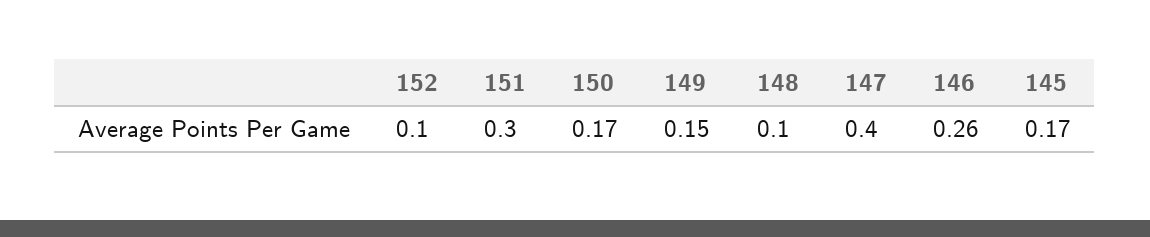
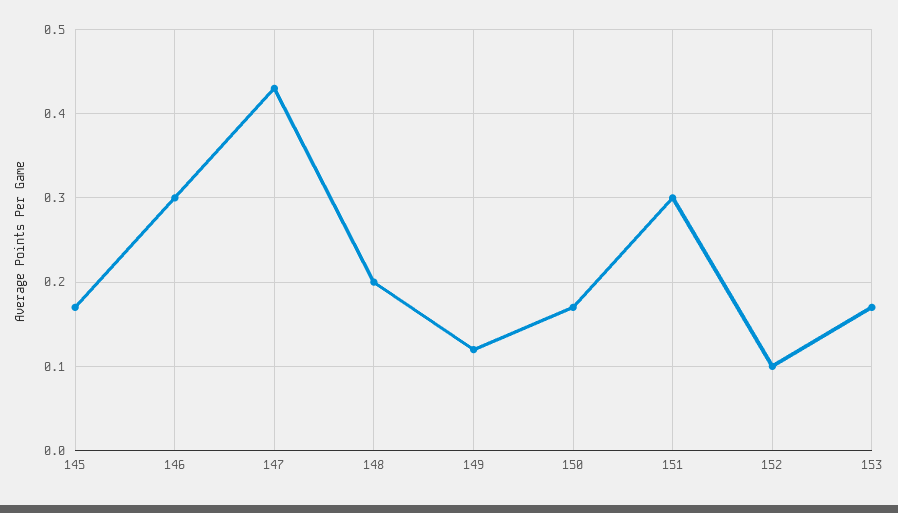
  {
    "152": 0.1,
    "151": 0.3,
    "150": 0.17,
-   "149": 0.15,
+   "149": 0.12,
-   "148": 0.1,
+   "148": 0.2,
-   "147": 0.4,
+   "147": 0.43,
-   "146": 0.26,
+   "146": 0.3,
-   "145": 0.17
+   "145": 0.17,
+   "153": 0.17
  }

